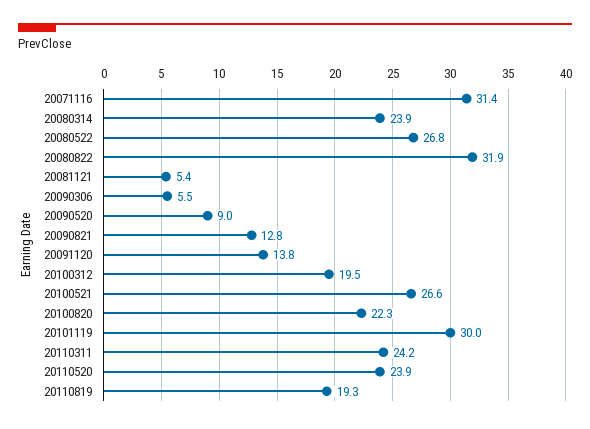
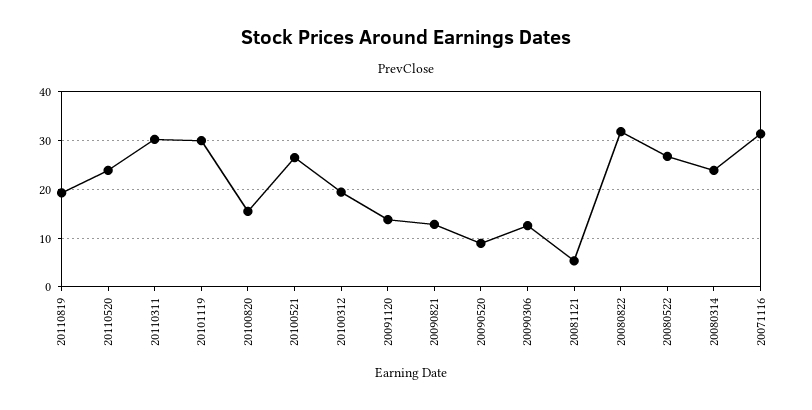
  {
    "20071116": 31.4,
    "20080314": 23.9,
    "20080522": 26.8,
    "20080822": 31.9,
    "20081121": 5.4,
-   "20090306": 5.5,
+   "20090306": 12,
    "20090520": 9,
    "20090821": 12.8,
    "20091120": 13.8,
    "20100312": 19.5,
    "20100521": 26.6,
-   "20100820": 22.3,
+   "20100820": 16,
    "20101119": 30,
-   "20110311": 24.2,
+   "20110311": 30,
    "20110520": 23.9,
    "20110819": 19.3
  }

